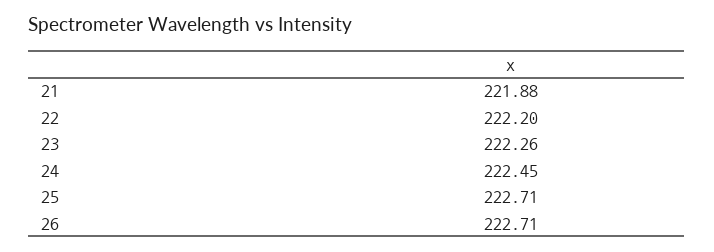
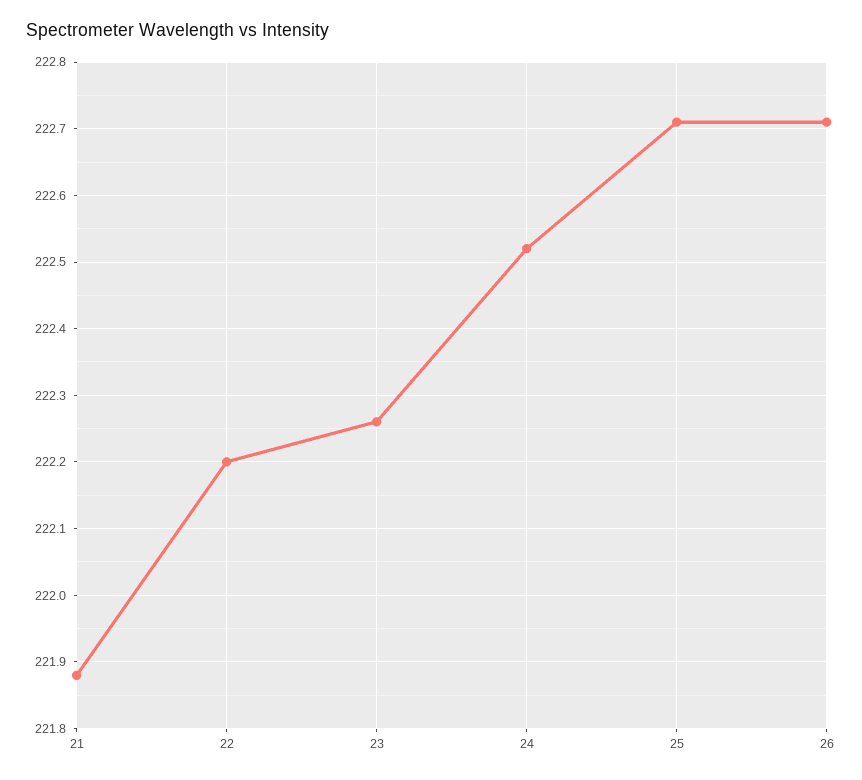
  {
    "21": 221.88,
    "22": 222.2,
    "23": 222.26,
-   "24": 222.45,
+   "24": 222.52,
    "25": 222.71,
    "26": 222.71
  }

